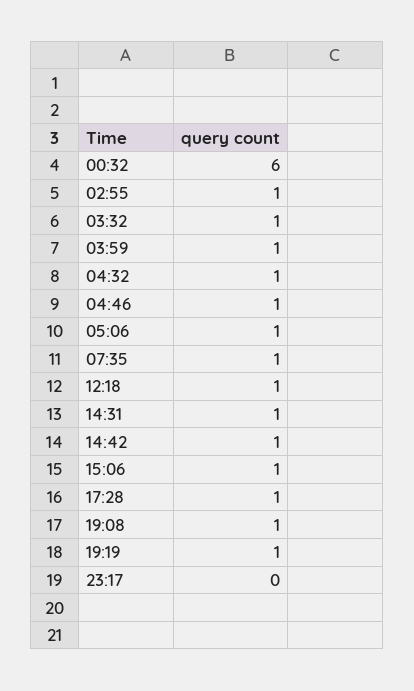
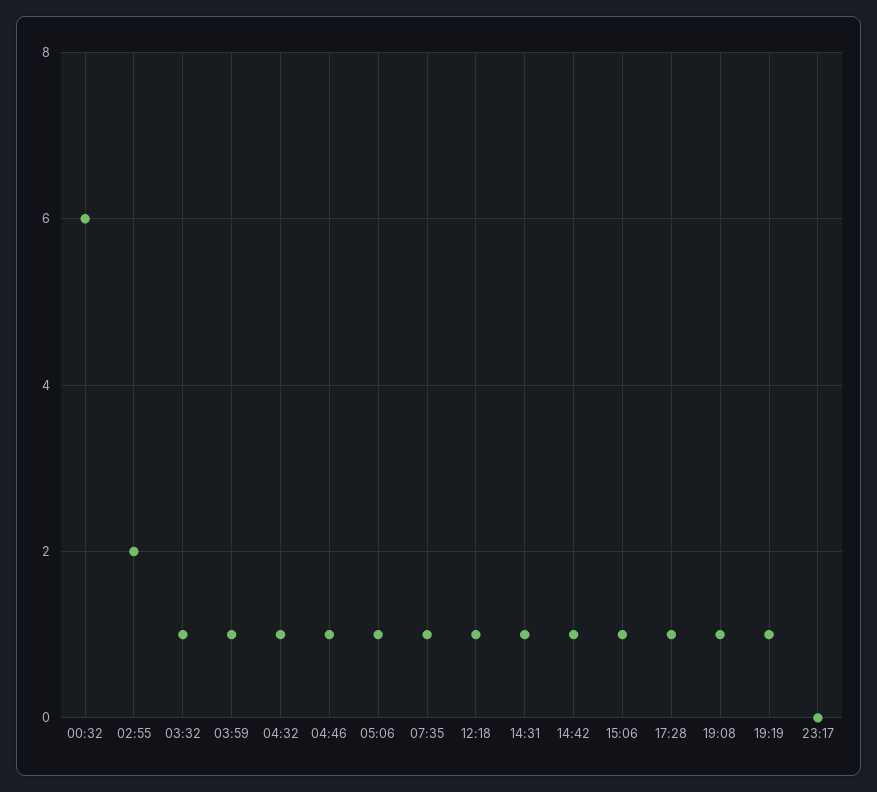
  {
    "00:32": 6,
-   "02:55": 1,
+   "02:55": 2,
    "03:32": 1,
    "03:59": 1,
    "04:32": 1,
    "04:46": 1,
    "05:06": 1,
    "07:35": 1,
    "12:18": 1,
    "14:31": 1,
    "14:42": 1,
    "15:06": 1,
    "17:28": 1,
    "19:08": 1,
    "19:19": 1,
    "23:17": 0
  }

